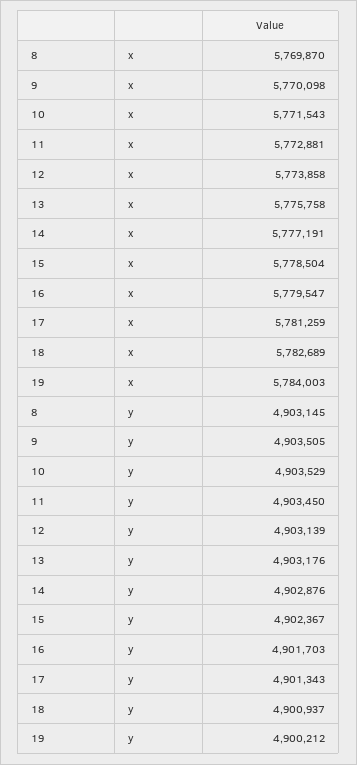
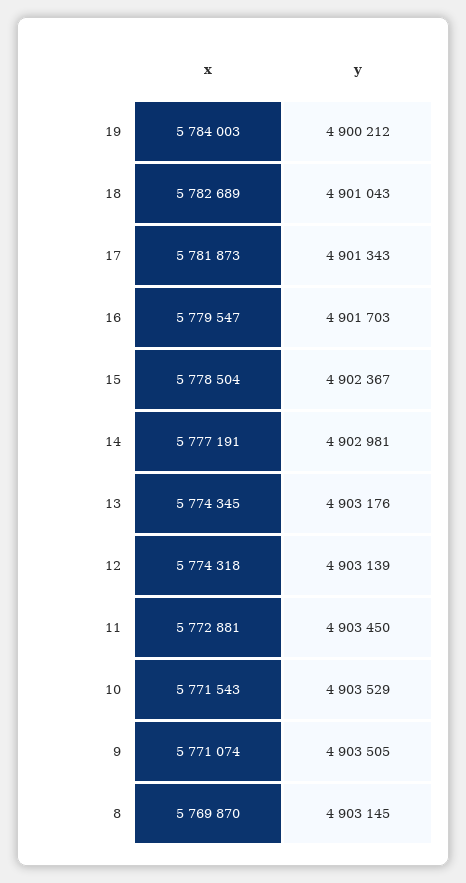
  {
    "8": {
      "x": 5769870,
      "y": 4903145
    },
    "9": {
-     "x": 5770098,
+     "x": 5771074,
      "y": 4903505
    },
    "10": {
      "x": 5771543,
      "y": 4903529
    },
    "11": {
      "x": 5772881,
      "y": 4903450
    },
    "12": {
-     "x": 5773858,
+     "x": 5774318,
      "y": 4903139
    },
    "13": {
-     "x": 5775758,
+     "x": 5774345,
      "y": 4903176
    },
    "14": {
      "x": 5777191,
-     "y": 4902876
+     "y": 4902981
    },
    "15": {
      "x": 5778504,
      "y": 4902367
    },
    "16": {
      "x": 5779547,
      "y": 4901703
    },
    "17": {
-     "x": 5781259,
+     "x": 5781873,
      "y": 4901343
    },
    "18": {
      "x": 5782689,
-     "y": 4900937
+     "y": 4901043
    },
    "19": {
      "x": 5784003,
      "y": 4900212
    }
  }

